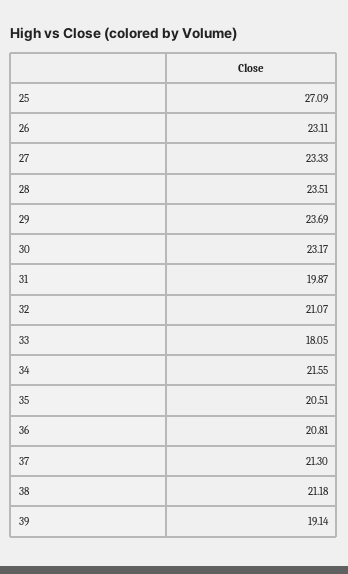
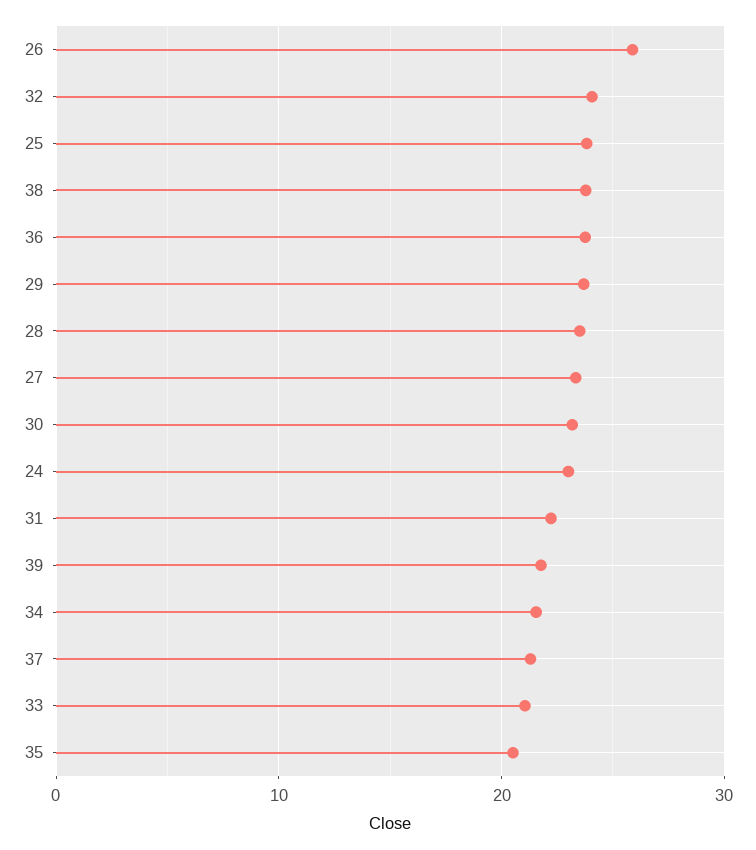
  {
-   "25": 27.09,
+   "25": 24,
-   "26": 23.11,
+   "26": 26,
    "27": 23.33,
    "28": 23.51,
    "29": 23.69,
    "30": 23.17,
-   "31": 19.87,
+   "31": 22,
-   "32": 21.07,
+   "32": 24,
-   "33": 18.05,
+   "33": 21,
    "34": 21.55,
    "35": 20.51,
-   "36": 20.81,
+   "36": 24,
    "37": 21.3,
-   "38": 21.18,
+   "38": 24,
-   "39": 19.14
+   "39": 22,
+   "24": 23
  }

